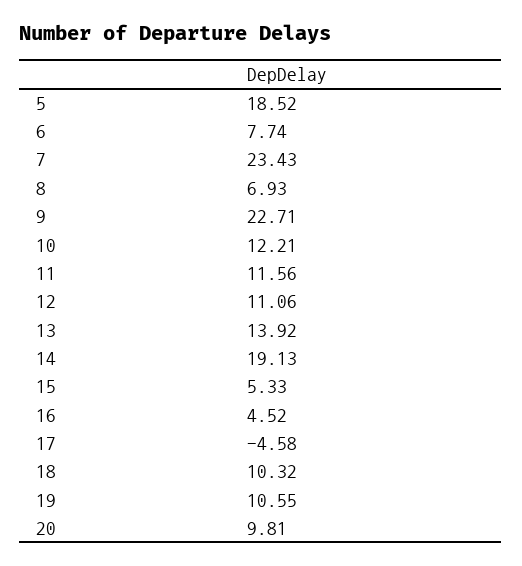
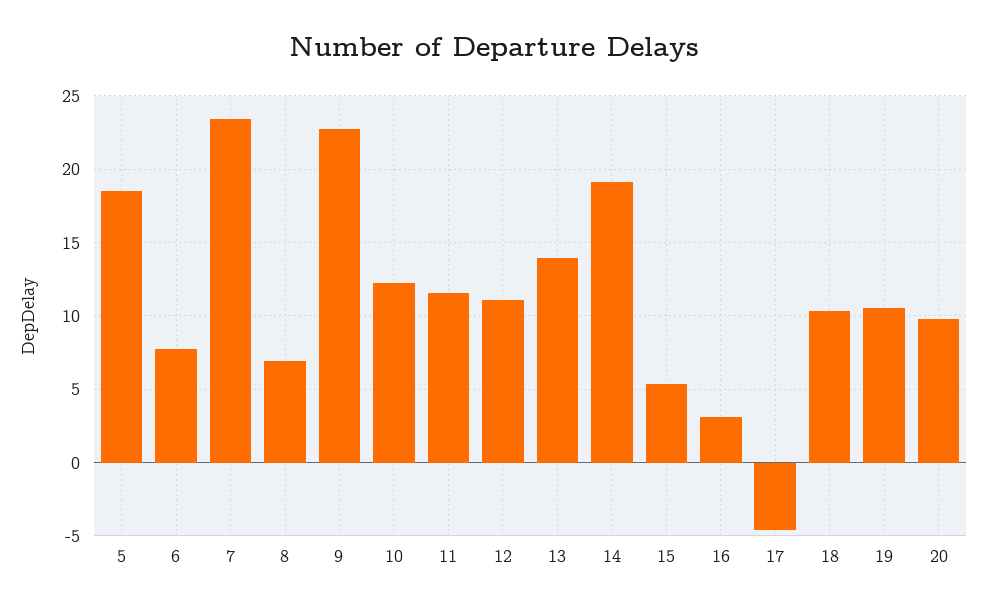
  {
    "5": 18.52,
    "6": 7.74,
    "7": 23.43,
    "8": 6.93,
    "9": 22.71,
    "10": 12.21,
    "11": 11.56,
    "12": 11.06,
    "13": 13.92,
    "14": 19.13,
    "15": 5.33,
-   "16": 4.52,
+   "16": 3,
    "17": -4.58,
    "18": 10.32,
    "19": 10.55,
    "20": 9.81
  }

